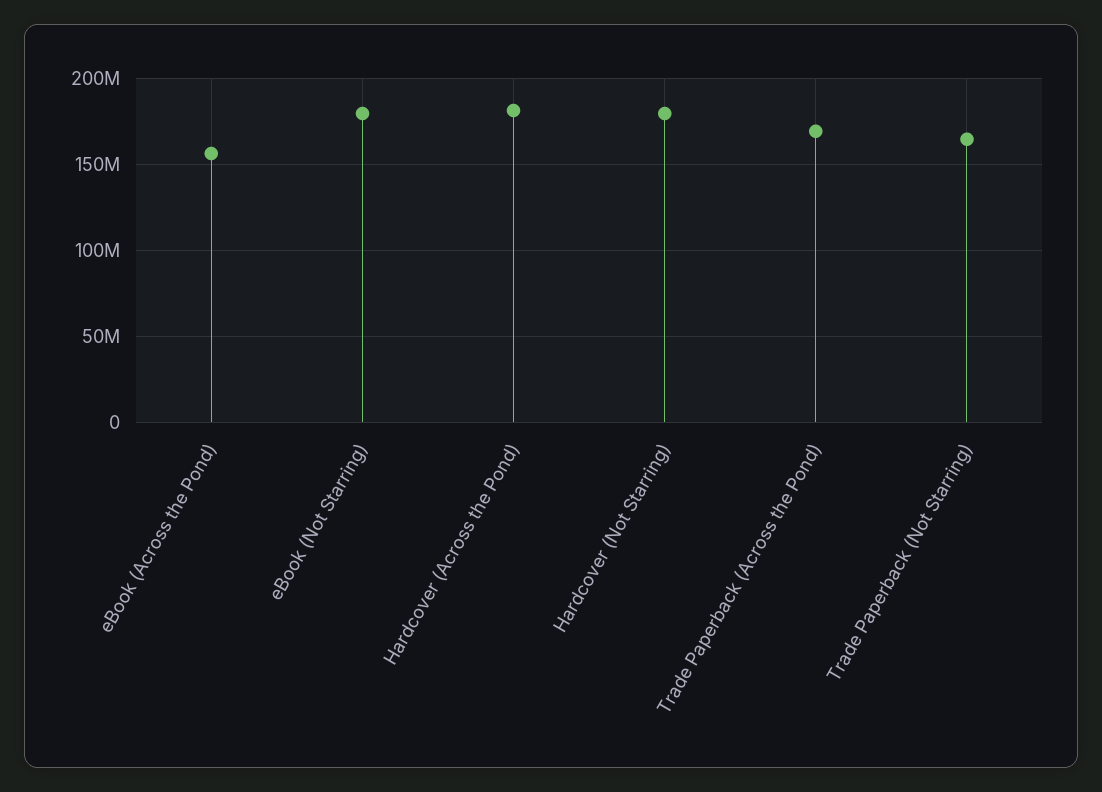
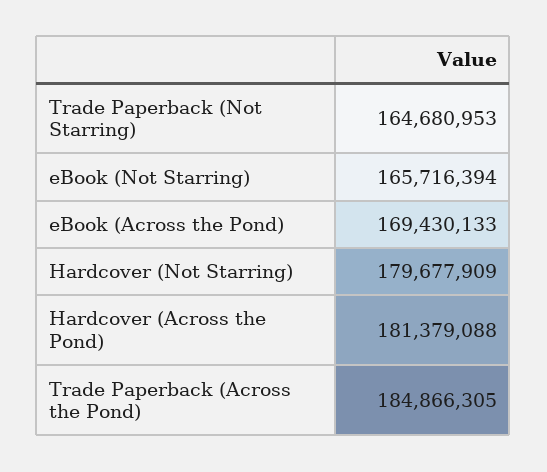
  {
-   "eBook (Across the Pond)": 155000000,
+   "eBook (Across the Pond)": 169430133,
-   "eBook (Not Starring)": 180000000,
+   "eBook (Not Starring)": 165716394,
    "Hardcover (Across the Pond)": 181379088,
    "Hardcover (Not Starring)": 179677909,
-   "Trade Paperback (Across the Pond)": 170000000,
+   "Trade Paperback (Across the Pond)": 184866305,
    "Trade Paperback (Not Starring)": 164680953
  }

